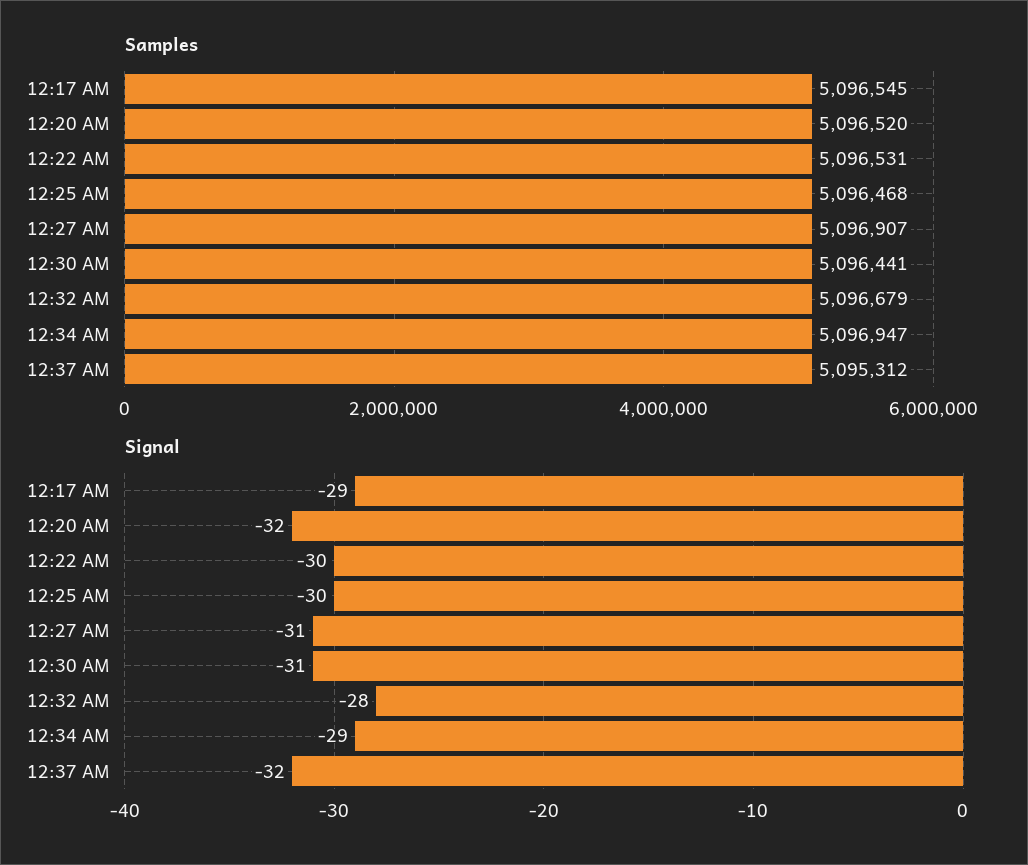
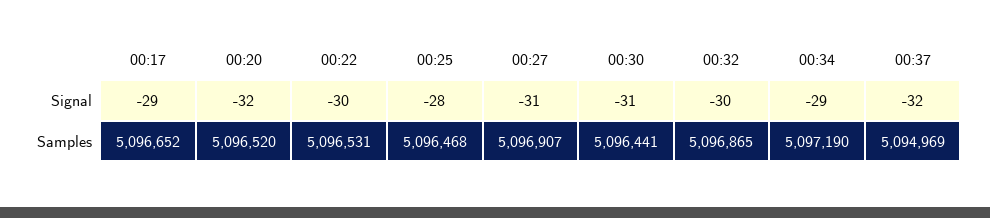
  {
    "Samples": {
-     "12:17 AM": 5096545,
+     "12:17 AM": 5096652,
      "12:20 AM": 5096520,
      "12:22 AM": 5096531,
      "12:25 AM": 5096468,
      "12:27 AM": 5096907,
      "12:30 AM": 5096441,
-     "12:32 AM": 5096679,
+     "12:32 AM": 5096865,
-     "12:34 AM": 5096947,
+     "12:34 AM": 5097190,
-     "12:37 AM": 5095312
+     "12:37 AM": 5094969
    },
    "Signal": {
      "12:17 AM": -29,
      "12:20 AM": -32,
      "12:22 AM": -30,
-     "12:25 AM": -30,
+     "12:25 AM": -28,
      "12:27 AM": -31,
      "12:30 AM": -31,
-     "12:32 AM": -28,
+     "12:32 AM": -30,
      "12:34 AM": -29,
      "12:37 AM": -32
    }
  }

